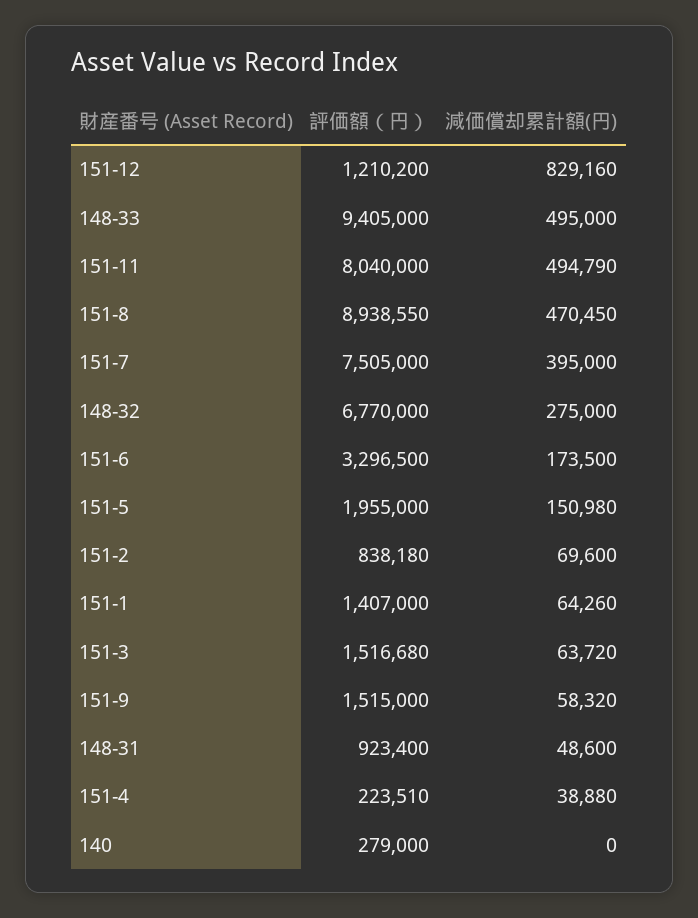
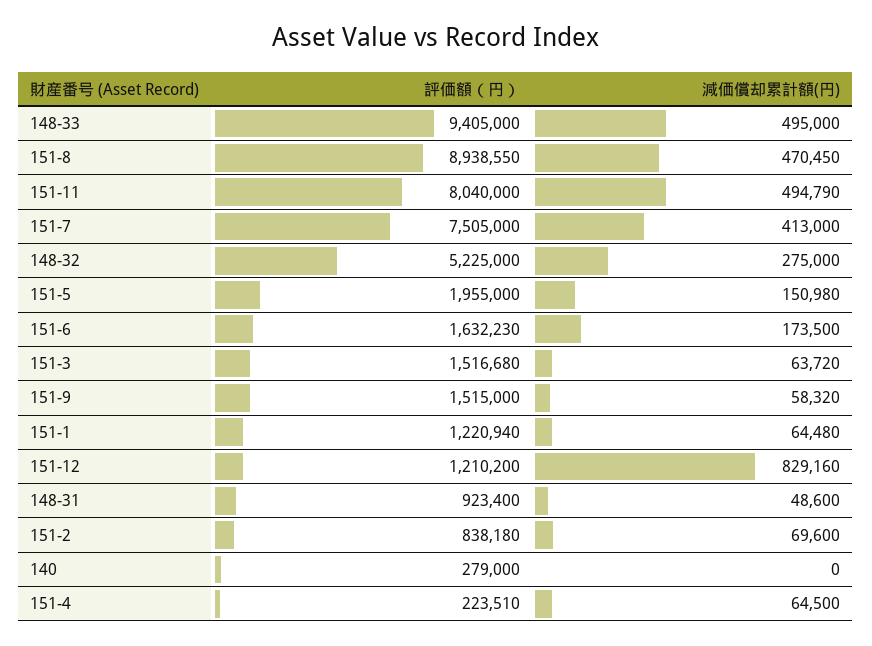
  {
    "評価額（円）": {
      "151-12": 1210200,
      "148-33": 9405000,
      "151-11": 8040000,
      "151-8": 8938550,
      "151-7": 7505000,
-     "148-32": 6770000,
+     "148-32": 5225000,
-     "151-6": 3296500,
+     "151-6": 1632230,
      "151-5": 1955000,
      "151-2": 838180,
-     "151-1": 1407000,
+     "151-1": 1220940,
      "151-3": 1516680,
      "151-9": 1515000,
      "148-31": 923400,
      "151-4": 223510,
      "140": 279000
    },
    "減価償却累計額(円)": {
      "151-12": 829160,
      "148-33": 495000,
      "151-11": 494790,
      "151-8": 470450,
-     "151-7": 395000,
+     "151-7": 413000,
      "148-32": 275000,
      "151-6": 173500,
      "151-5": 150980,
      "151-2": 69600,
-     "151-1": 64260,
+     "151-1": 64480,
      "151-3": 63720,
      "151-9": 58320,
      "148-31": 48600,
-     "151-4": 38880,
+     "151-4": 64500,
      "140": 0
    }
  }

